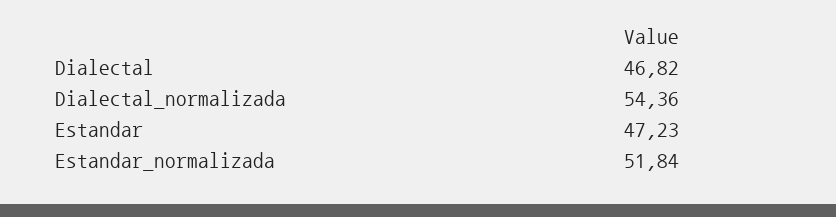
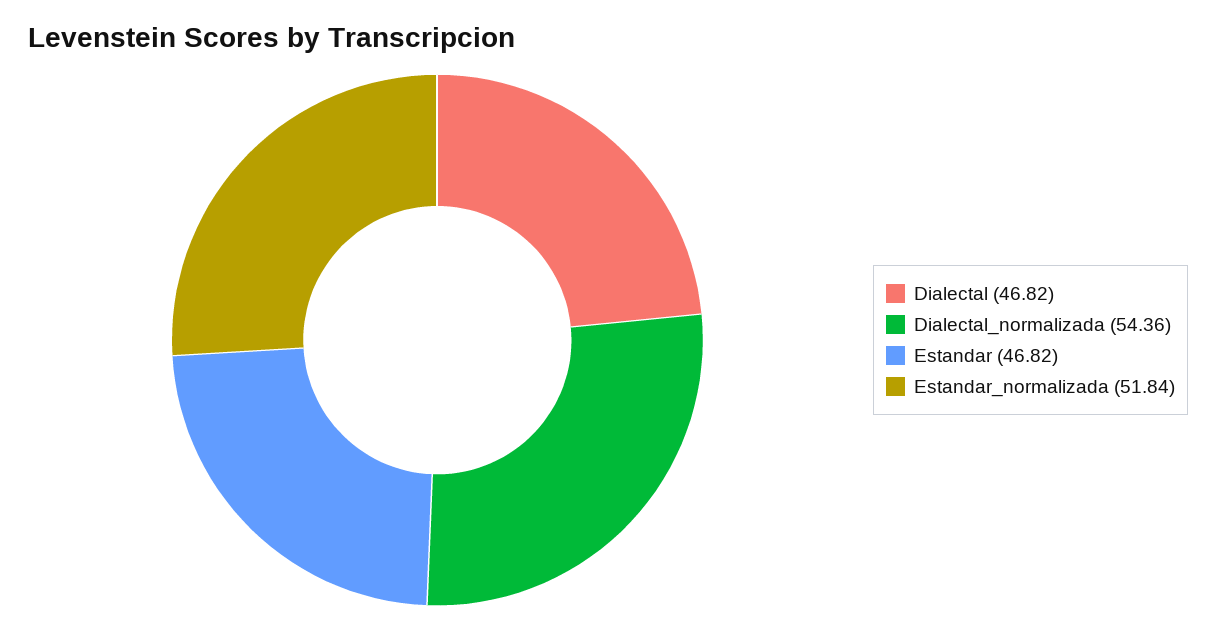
  {
    "Dialectal": 46.82,
    "Dialectal_normalizada": 54.36,
-   "Estandar": 47.23,
+   "Estandar": 46.82,
    "Estandar_normalizada": 51.84
  }

